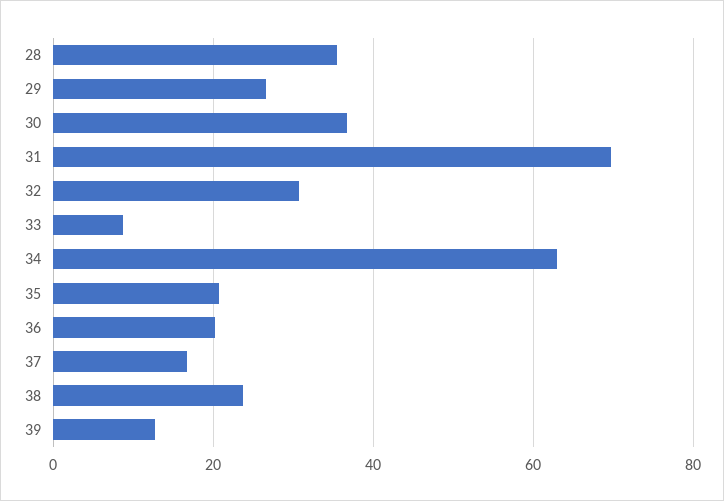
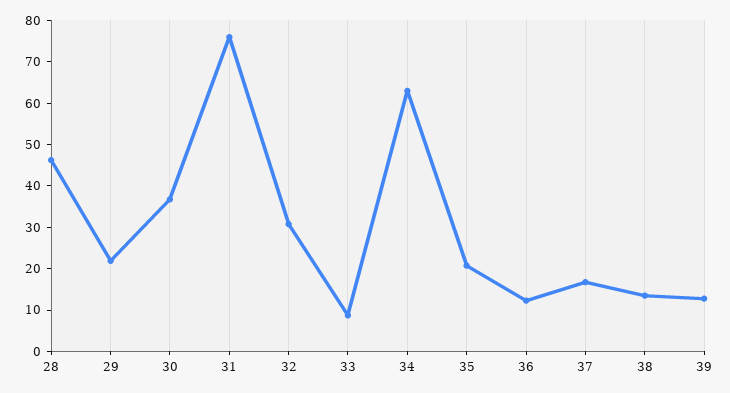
  {
-   "28": 36,
+   "28": 46,
-   "29": 26,
+   "29": 22,
    "30": 36,
-   "31": 70,
+   "31": 76,
    "32": 30,
    "33": 8,
    "34": 64,
    "35": 20,
-   "36": 20,
+   "36": 12,
    "37": 16,
-   "38": 24,
+   "38": 14,
    "39": 12
  }

